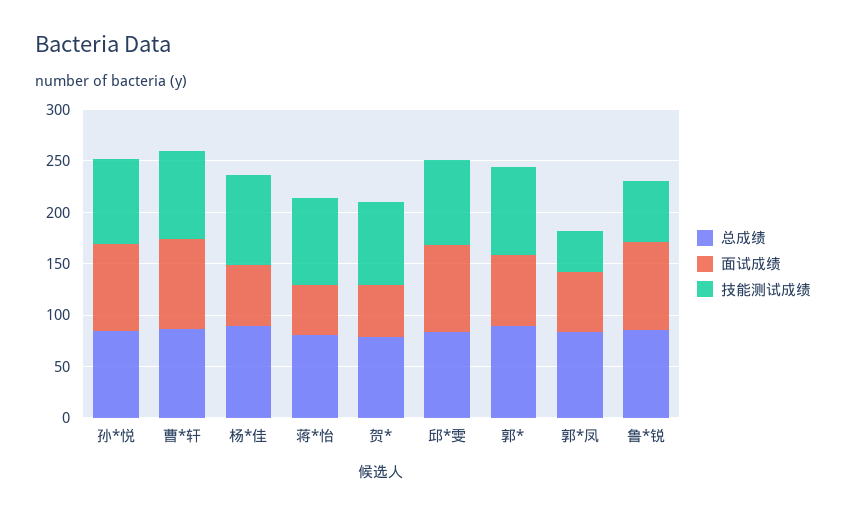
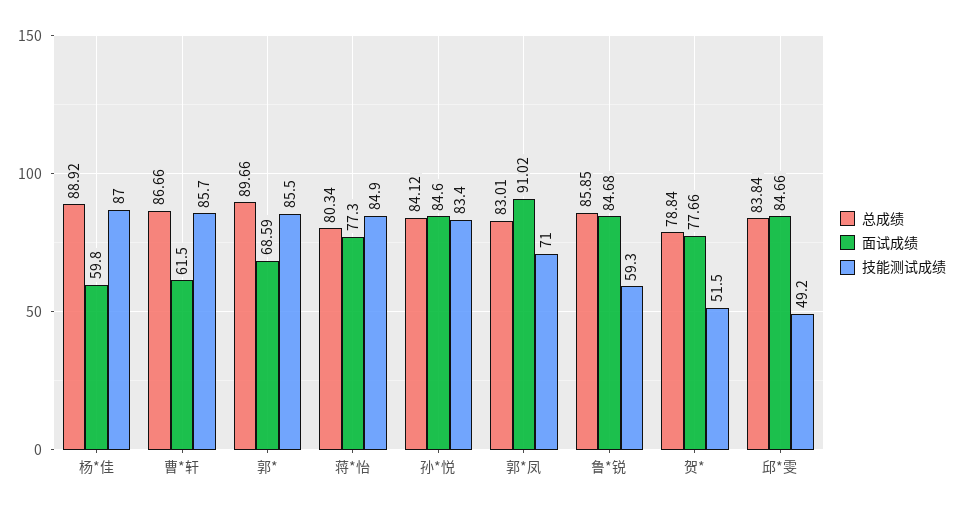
  {
    "总成绩": {
      "孙*悦": 84.12,
      "曹*轩": 86.66,
      "杨*佳": 88.92,
      "蒋*怡": 80.34,
      "贺*": 78.84,
      "邱*雯": 83.84,
      "郭*": 89.66,
      "郭*凤": 83.01,
      "鲁*锐": 85.85
    },
    "面试成绩": {
      "孙*悦": 84.6,
-     "曹*轩": 90,
+     "曹*轩": 61.5,
      "杨*佳": 59.8,
-     "蒋*怡": 50,
+     "蒋*怡": 77.3,
-     "贺*": 50,
+     "贺*": 77.66,
      "邱*雯": 84.66,
      "郭*": 68.59,
-     "郭*凤": 60,
+     "郭*凤": 91.02,
      "鲁*锐": 84.68
    },
    "技能测试成绩": {
      "孙*悦": 83.4,
      "曹*轩": 85.7,
      "杨*佳": 87,
      "蒋*怡": 84.9,
-     "贺*": 80,
+     "贺*": 51.5,
-     "邱*雯": 80,
+     "邱*雯": 49.2,
      "郭*": 85.5,
-     "郭*凤": 40,
+     "郭*凤": 71,
      "鲁*锐": 59.3
    }
  }

